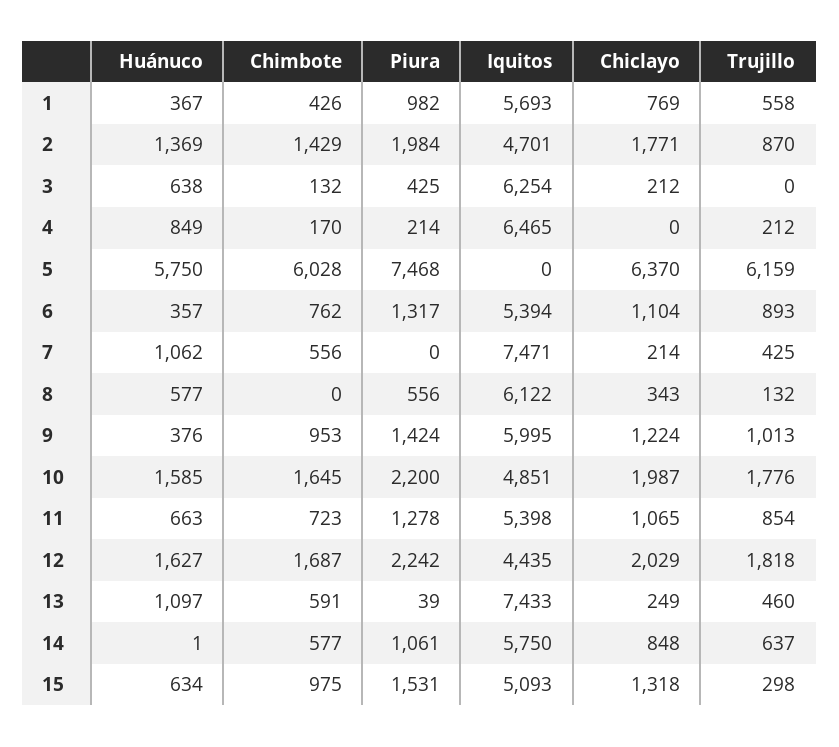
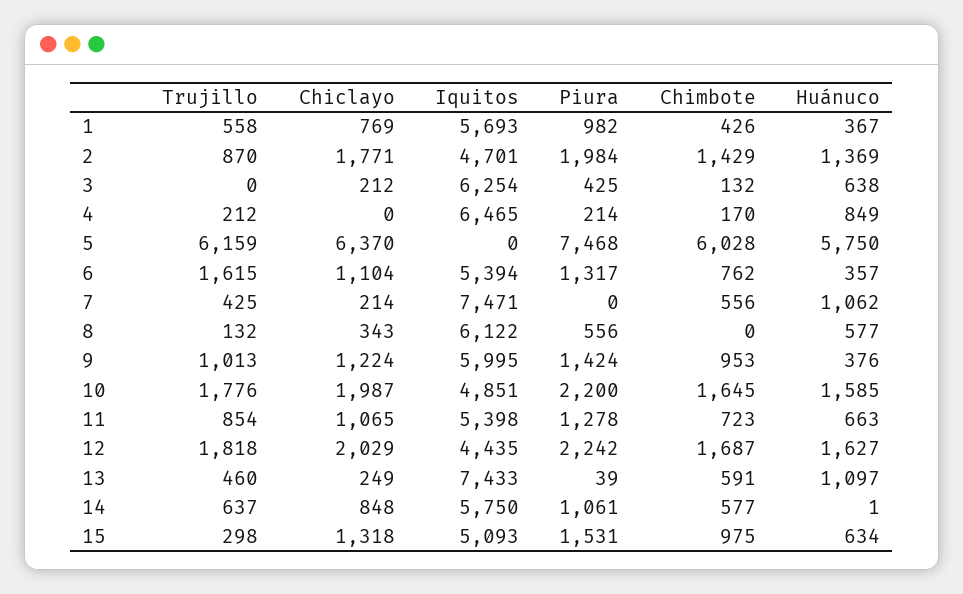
  {
    "Huánuco": {
      "1": 367,
      "2": 1369,
      "3": 638,
      "4": 849,
      "5": 5750,
      "6": 357,
      "7": 1062,
      "8": 577,
      "9": 376,
      "10": 1585,
      "11": 663,
      "12": 1627,
      "13": 1097,
      "14": 1,
      "15": 634
    },
    "Chimbote": {
      "1": 426,
      "2": 1429,
      "3": 132,
      "4": 170,
      "5": 6028,
      "6": 762,
      "7": 556,
      "8": 0,
      "9": 953,
      "10": 1645,
      "11": 723,
      "12": 1687,
      "13": 591,
      "14": 577,
      "15": 975
    },
    "Piura": {
      "1": 982,
      "2": 1984,
      "3": 425,
      "4": 214,
      "5": 7468,
      "6": 1317,
      "7": 0,
      "8": 556,
      "9": 1424,
      "10": 2200,
      "11": 1278,
      "12": 2242,
      "13": 39,
      "14": 1061,
      "15": 1531
    },
    "Iquitos": {
      "1": 5693,
      "2": 4701,
      "3": 6254,
      "4": 6465,
      "5": 0,
      "6": 5394,
      "7": 7471,
      "8": 6122,
      "9": 5995,
      "10": 4851,
      "11": 5398,
      "12": 4435,
      "13": 7433,
      "14": 5750,
      "15": 5093
    },
    "Chiclayo": {
      "1": 769,
      "2": 1771,
      "3": 212,
      "4": 0,
      "5": 6370,
      "6": 1104,
      "7": 214,
      "8": 343,
      "9": 1224,
      "10": 1987,
      "11": 1065,
      "12": 2029,
      "13": 249,
      "14": 848,
      "15": 1318
    },
    "Trujillo": {
      "1": 558,
      "2": 870,
      "3": 0,
      "4": 212,
      "5": 6159,
-     "6": 893,
+     "6": 1615,
      "7": 425,
      "8": 132,
      "9": 1013,
      "10": 1776,
      "11": 854,
      "12": 1818,
      "13": 460,
      "14": 637,
      "15": 298
    }
  }

